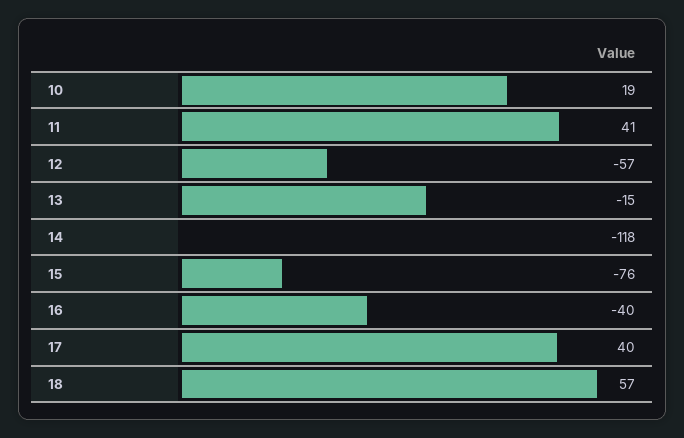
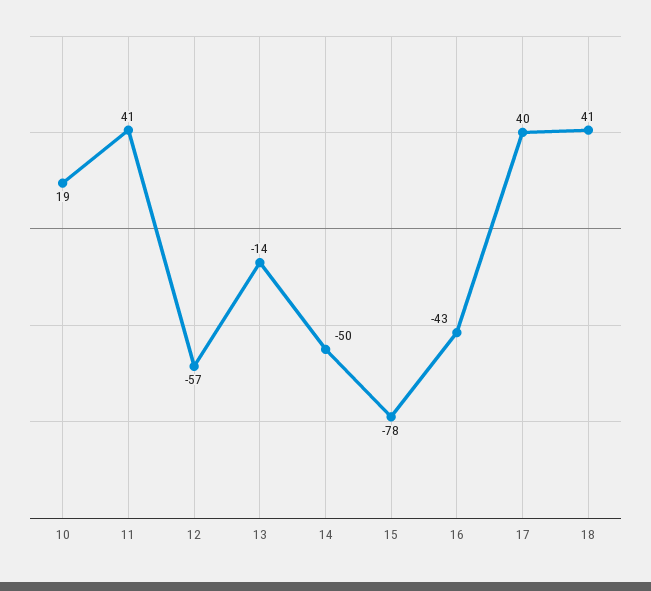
  {
    "10": 19,
    "11": 41,
    "12": -57,
-   "13": -15,
+   "13": -14,
-   "14": -118,
+   "14": -50,
-   "15": -76,
+   "15": -78,
-   "16": -40,
+   "16": -43,
    "17": 40,
-   "18": 57
+   "18": 41
  }

